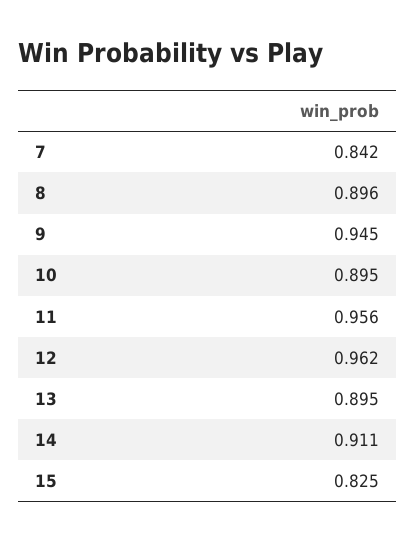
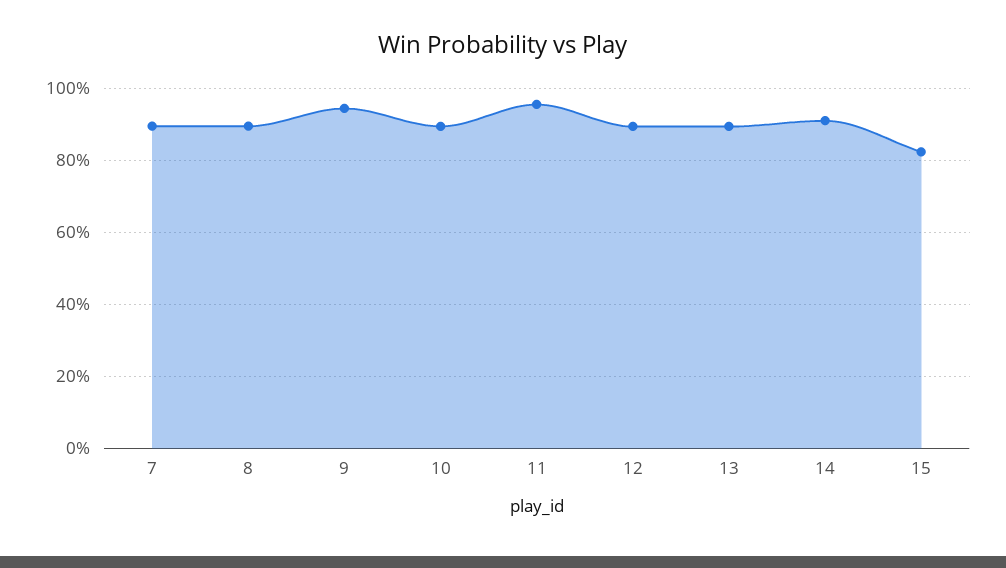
  {
-   "7": 0.842,
+   "7": 0.9,
    "8": 0.896,
    "9": 0.945,
    "10": 0.895,
    "11": 0.956,
-   "12": 0.962,
+   "12": 0.9,
    "13": 0.895,
    "14": 0.911,
    "15": 0.825
  }

